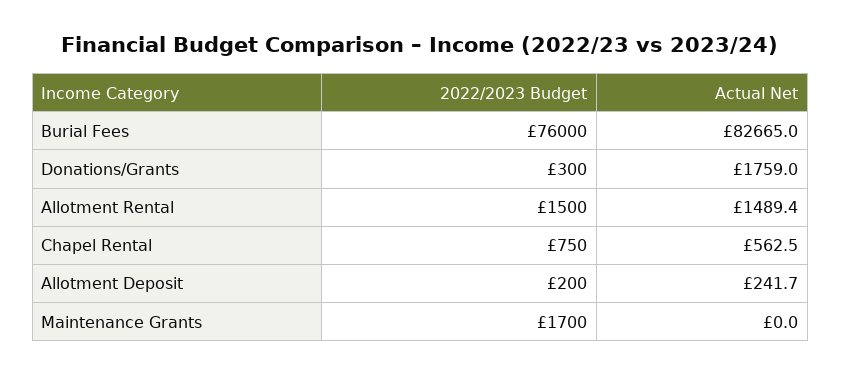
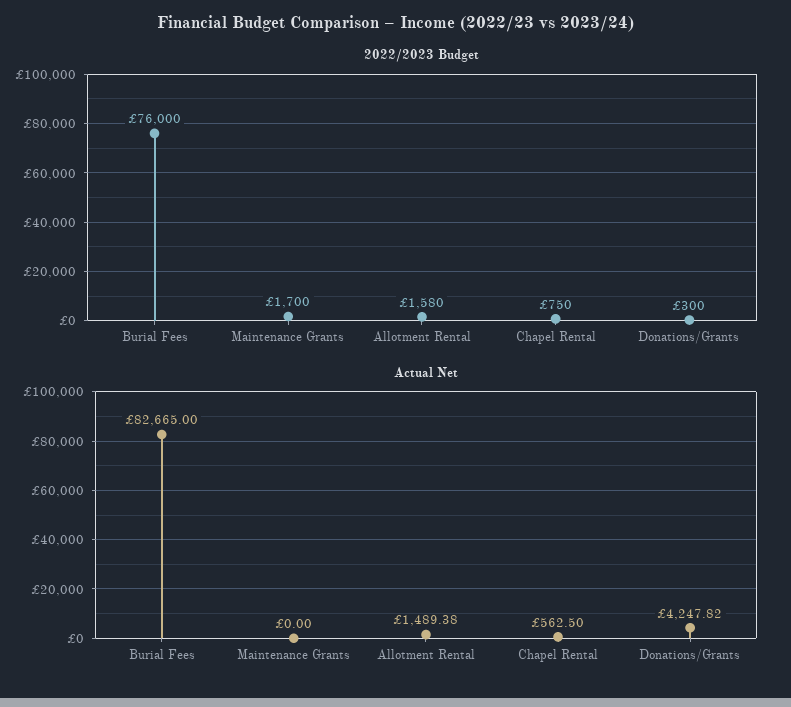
  {
    "2022/2023 Budget": {
      "Burial Fees": 76000,
      "Donations/Grants": 300,
-     "Allotment Rental": 1500,
+     "Allotment Rental": 1580,
      "Chapel Rental": 750,
-     "Allotment Deposit": 200,
      "Maintenance Grants": 1700
    },
    "Actual Net": {
      "Burial Fees": 82665,
-     "Donations/Grants": 1759,
+     "Donations/Grants": 4247.82,
      "Allotment Rental": 1489.38,
      "Chapel Rental": 562.5,
-     "Allotment Deposit": 241.7,
      "Maintenance Grants": 0
    }
  }

